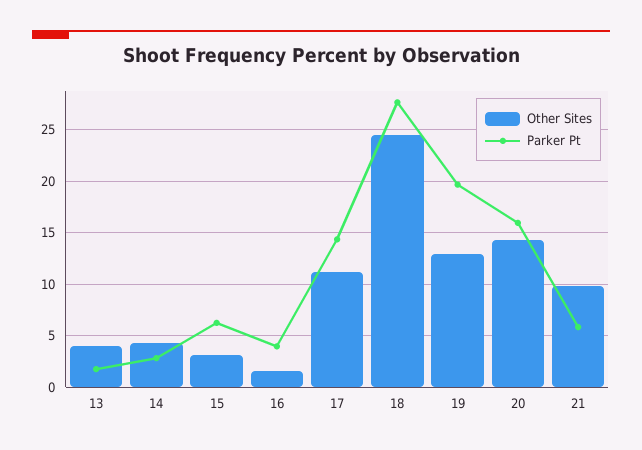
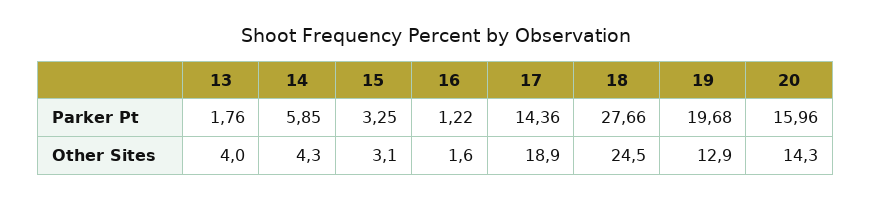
  {
    "Other Sites": {
      "13": 4,
      "14": 4.3,
      "15": 3.1,
      "16": 1.6,
-     "17": 11,
+     "17": 18.9,
      "18": 24.5,
      "19": 12.9,
-     "20": 14.3,
+     "20": 14.3
-     "21": 10
    },
    "Parker Pt": {
      "13": 1.76,
-     "14": 3,
+     "14": 5.85,
-     "15": 6,
+     "15": 3.25,
-     "16": 4,
+     "16": 1.22,
      "17": 14.36,
      "18": 27.66,
      "19": 19.68,
-     "20": 15.96,
+     "20": 15.96
-     "21": 6
    }
  }

